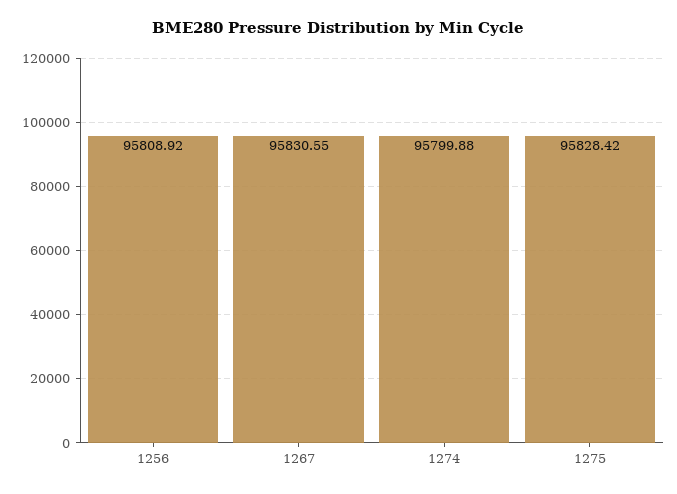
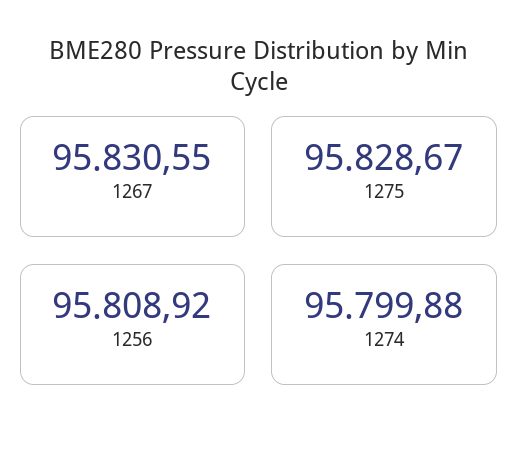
  {
    "1256": 95808.92,
    "1267": 95830.55,
    "1274": 95799.88,
-   "1275": 95828.42
+   "1275": 95828.67
  }

